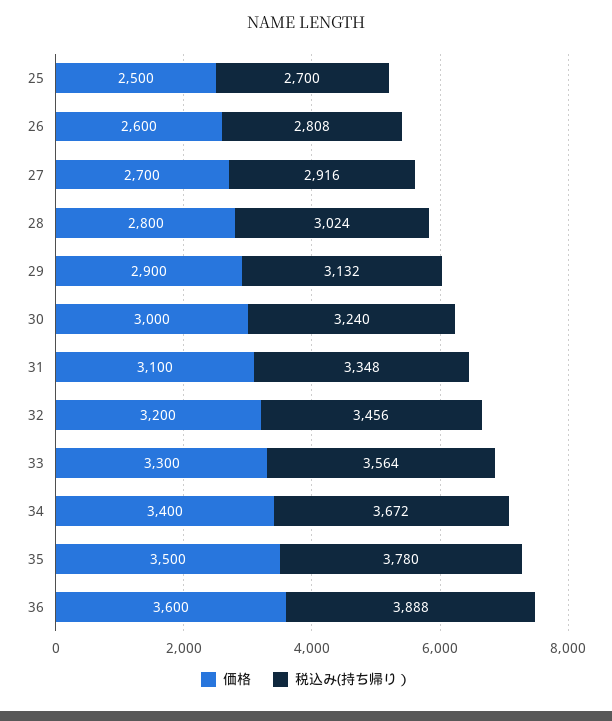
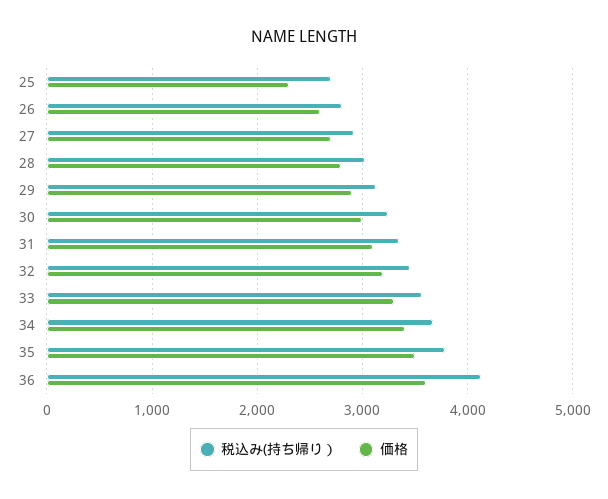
  {
    "価格": {
-     "25": 2500,
+     "25": 2300,
      "26": 2600,
      "27": 2700,
      "28": 2800,
      "29": 2900,
      "30": 3000,
      "31": 3100,
      "32": 3200,
      "33": 3300,
      "34": 3400,
      "35": 3500,
      "36": 3600
    },
    "税込み(持ち帰り）": {
      "25": 2700,
      "26": 2808,
      "27": 2916,
      "28": 3024,
      "29": 3132,
      "30": 3240,
      "31": 3348,
      "32": 3456,
      "33": 3564,
      "34": 3672,
      "35": 3780,
-     "36": 3888
+     "36": 4100
    }
  }

